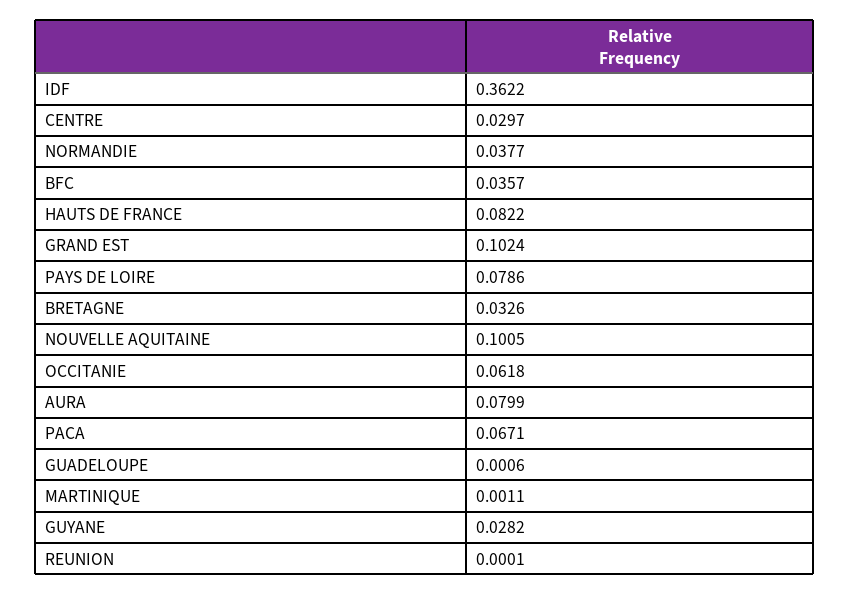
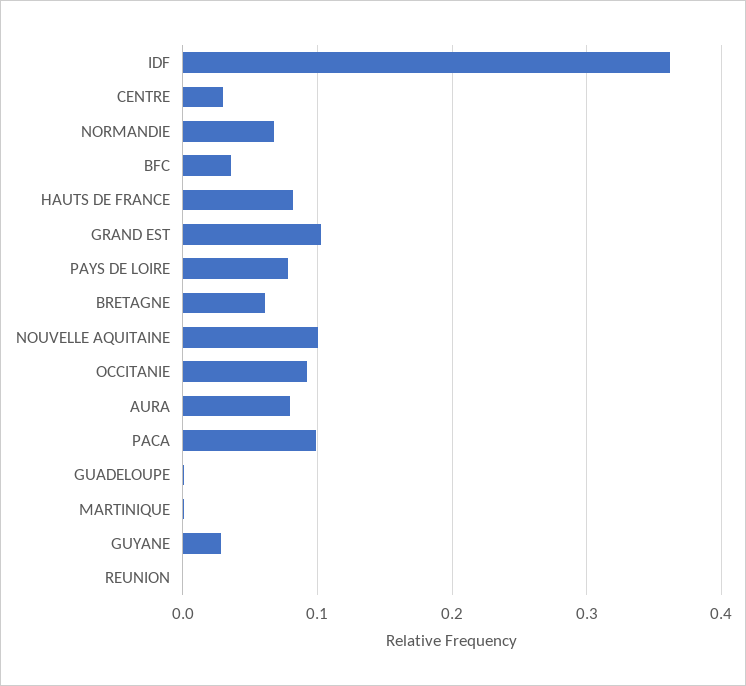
  {
    "IDF": 0.3622,
    "CENTRE": 0.0297,
-   "NORMANDIE": 0.0377,
+   "NORMANDIE": 0.07,
    "BFC": 0.0357,
    "HAUTS DE FRANCE": 0.0822,
    "GRAND EST": 0.1024,
    "PAYS DE LOIRE": 0.0786,
-   "BRETAGNE": 0.0326,
+   "BRETAGNE": 0.06,
    "NOUVELLE AQUITAINE": 0.1005,
-   "OCCITANIE": 0.0618,
+   "OCCITANIE": 0.09,
    "AURA": 0.0799,
-   "PACA": 0.0671,
+   "PACA": 0.1,
    "GUADELOUPE": 0.0006,
    "MARTINIQUE": 0.0011,
    "GUYANE": 0.0282,
    "REUNION": 0.0001
  }

